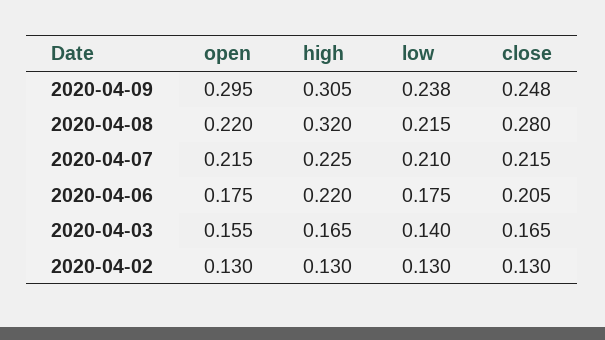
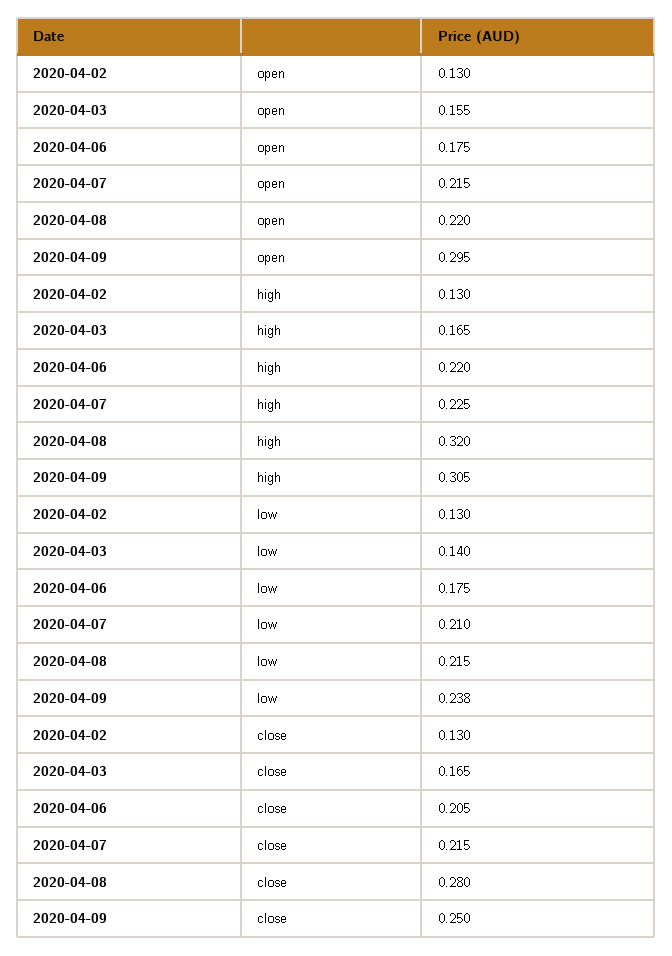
  {
    "open": {
      "2020-04-09": 0.295,
      "2020-04-08": 0.22,
      "2020-04-07": 0.215,
      "2020-04-06": 0.175,
      "2020-04-03": 0.155,
      "2020-04-02": 0.13
    },
    "high": {
      "2020-04-09": 0.305,
      "2020-04-08": 0.32,
      "2020-04-07": 0.225,
      "2020-04-06": 0.22,
      "2020-04-03": 0.165,
      "2020-04-02": 0.13
    },
    "low": {
      "2020-04-09": 0.238,
      "2020-04-08": 0.215,
      "2020-04-07": 0.21,
      "2020-04-06": 0.175,
      "2020-04-03": 0.14,
      "2020-04-02": 0.13
    },
    "close": {
-     "2020-04-09": 0.248,
+     "2020-04-09": 0.25,
      "2020-04-08": 0.28,
      "2020-04-07": 0.215,
      "2020-04-06": 0.205,
      "2020-04-03": 0.165,
      "2020-04-02": 0.13
    }
  }

